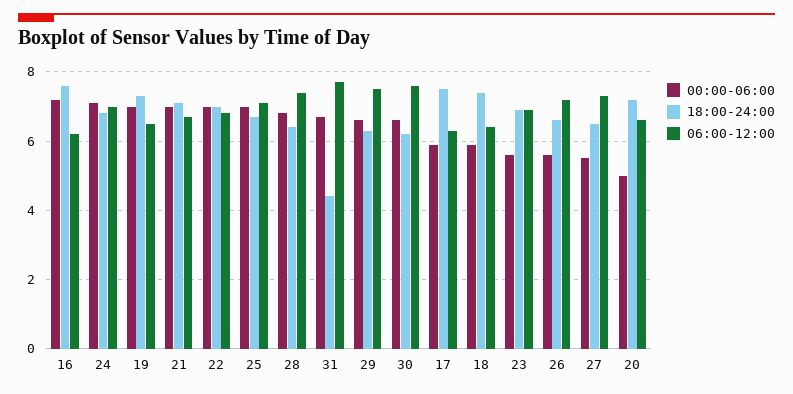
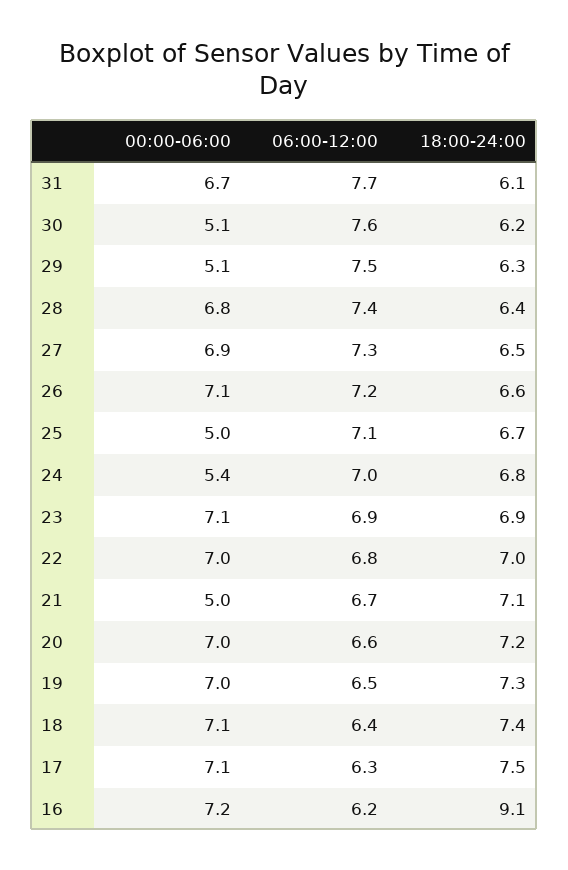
  {
    "00:00-06:00": {
      "16": 7.2,
-     "24": 7,
+     "24": 5.4,
      "19": 7,
-     "21": 7,
+     "21": 5,
      "22": 7,
-     "25": 7,
+     "25": 5,
      "28": 6.8,
      "31": 6.7,
-     "29": 6.5,
+     "29": 5.1,
-     "30": 6.5,
+     "30": 5.1,
-     "17": 6,
+     "17": 7.1,
-     "18": 6,
+     "18": 7.1,
-     "23": 5.5,
+     "23": 7.1,
-     "26": 5.5,
+     "26": 7.1,
-     "27": 5.5,
+     "27": 6.9,
-     "20": 5
+     "20": 7
    },
    "18:00-24:00": {
-     "16": 7.5,
+     "16": 9.1,
      "24": 6.8,
      "19": 7.3,
      "21": 7.1,
      "22": 7,
      "25": 6.7,
      "28": 6.4,
-     "31": 4.5,
+     "31": 6.1,
      "29": 6.3,
      "30": 6.2,
      "17": 7.5,
      "18": 7.4,
      "23": 6.9,
      "26": 6.6,
      "27": 6.5,
      "20": 7.2
    },
    "06:00-12:00": {
      "16": 6.2,
      "24": 7,
      "19": 6.5,
      "21": 6.7,
      "22": 6.8,
      "25": 7.1,
      "28": 7.4,
      "31": 7.7,
      "29": 7.5,
      "30": 7.6,
      "17": 6.3,
      "18": 6.4,
      "23": 6.9,
      "26": 7.2,
      "27": 7.3,
      "20": 6.6
    }
  }

